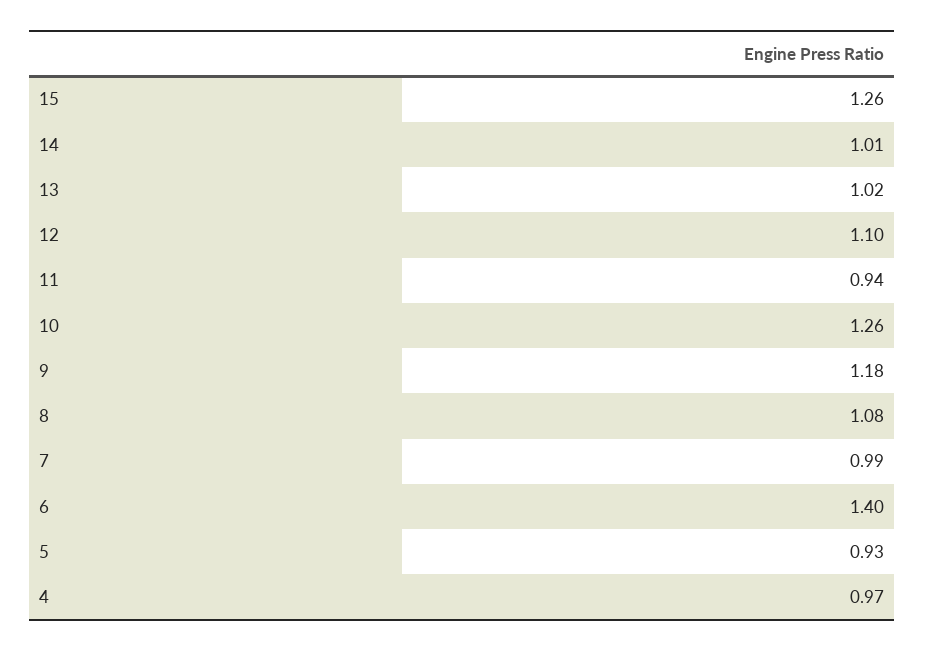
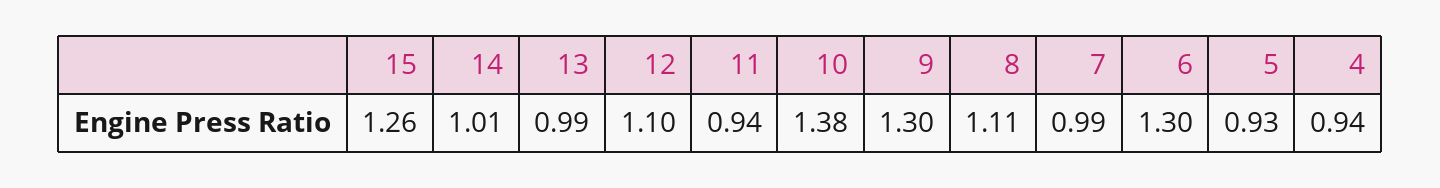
  {
    "15": 1.26,
    "14": 1.01,
-   "13": 1.02,
+   "13": 0.99,
    "12": 1.1,
    "11": 0.94,
-   "10": 1.26,
+   "10": 1.38,
-   "9": 1.18,
+   "9": 1.3,
-   "8": 1.08,
+   "8": 1.11,
    "7": 0.99,
-   "6": 1.4,
+   "6": 1.3,
    "5": 0.93,
-   "4": 0.97
+   "4": 0.94
  }

